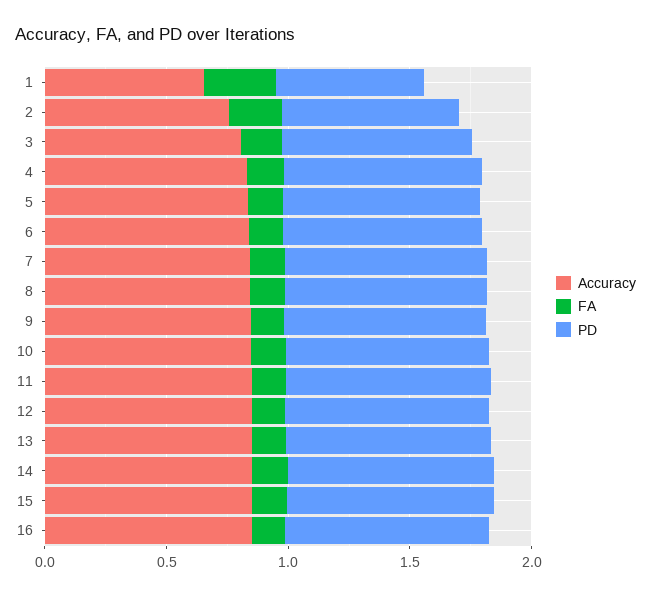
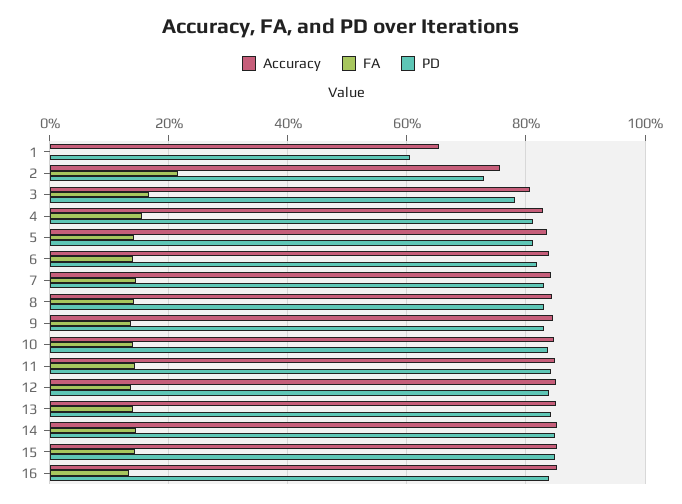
  {
    "Accuracy": {
      "1": 0.66,
      "2": 0.76,
      "3": 0.8,
      "4": 0.82,
      "5": 0.84,
      "6": 0.84,
      "7": 0.84,
      "8": 0.84,
      "9": 0.84,
      "10": 0.84,
      "11": 0.84,
      "12": 0.86,
      "13": 0.86,
      "14": 0.86,
      "15": 0.86,
      "16": 0.86
    },
    "FA": {
-     "1": 0.3,
+     "1": 0,
      "2": 0.22,
      "3": 0.16,
      "4": 0.16,
      "5": 0.14,
      "6": 0.14,
      "7": 0.14,
      "8": 0.14,
      "9": 0.14,
      "10": 0.14,
      "11": 0.14,
      "12": 0.14,
      "13": 0.14,
      "14": 0.14,
      "15": 0.14,
      "16": 0.14
    },
    "PD": {
      "1": 0.6,
      "2": 0.72,
      "3": 0.78,
      "4": 0.82,
      "5": 0.82,
      "6": 0.82,
      "7": 0.82,
      "8": 0.82,
      "9": 0.82,
      "10": 0.84,
      "11": 0.84,
      "12": 0.84,
      "13": 0.84,
      "14": 0.84,
      "15": 0.84,
      "16": 0.84
    }
  }

